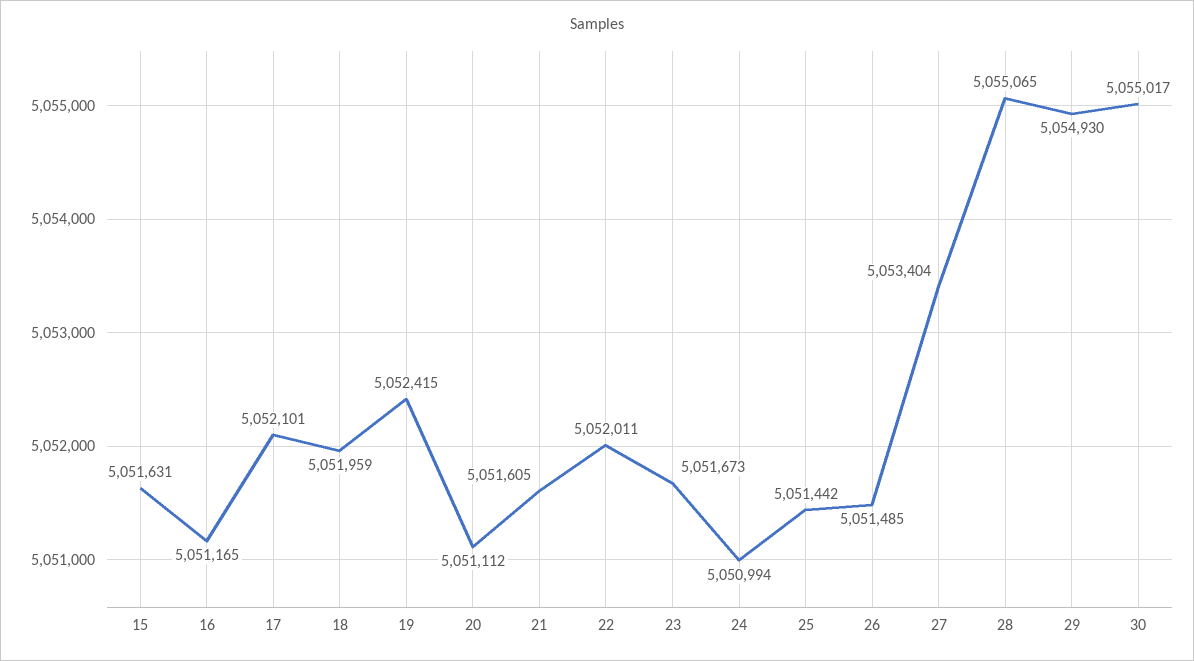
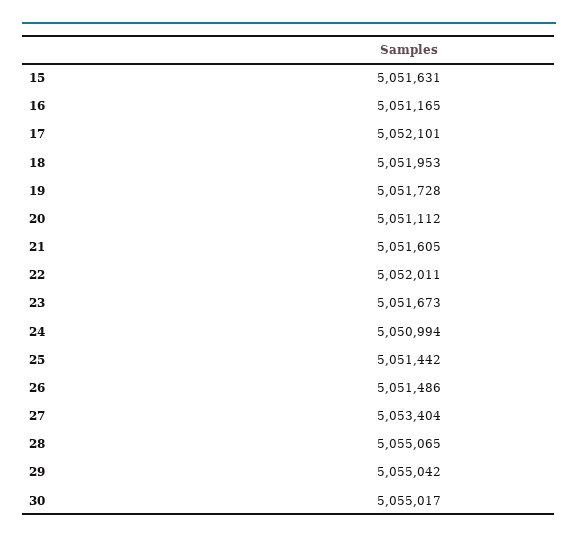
  {
    "15": 5051631,
    "16": 5051165,
    "17": 5052101,
-   "18": 5051959,
+   "18": 5051953,
-   "19": 5052415,
+   "19": 5051728,
    "20": 5051112,
    "21": 5051605,
    "22": 5052011,
    "23": 5051673,
    "24": 5050994,
    "25": 5051442,
-   "26": 5051485,
+   "26": 5051486,
    "27": 5053404,
    "28": 5055065,
-   "29": 5054930,
+   "29": 5055042,
    "30": 5055017
  }

